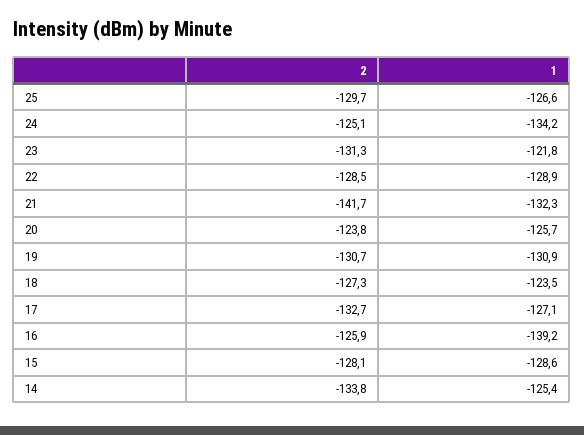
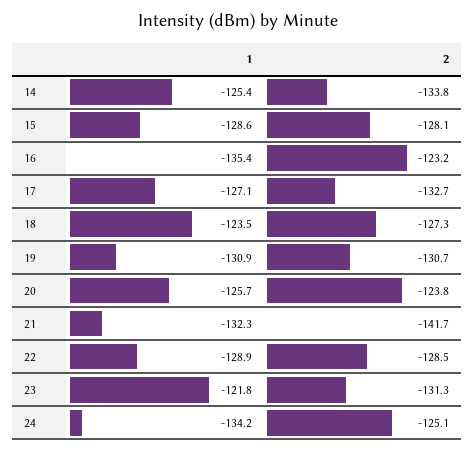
  {
    "2": {
-     "25": -129.7,
      "24": -125.1,
      "23": -131.3,
      "22": -128.5,
      "21": -141.7,
      "20": -123.8,
      "19": -130.7,
      "18": -127.3,
      "17": -132.7,
-     "16": -125.9,
+     "16": -123.2,
      "15": -128.1,
      "14": -133.8
    },
    "1": {
-     "25": -126.6,
      "24": -134.2,
      "23": -121.8,
      "22": -128.9,
      "21": -132.3,
      "20": -125.7,
      "19": -130.9,
      "18": -123.5,
      "17": -127.1,
-     "16": -139.2,
+     "16": -135.4,
      "15": -128.6,
      "14": -125.4
    }
  }

